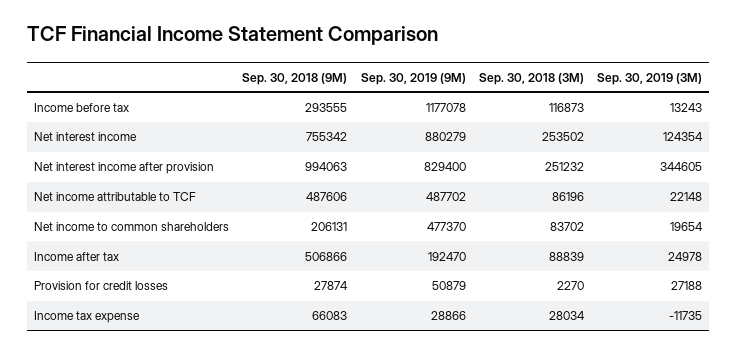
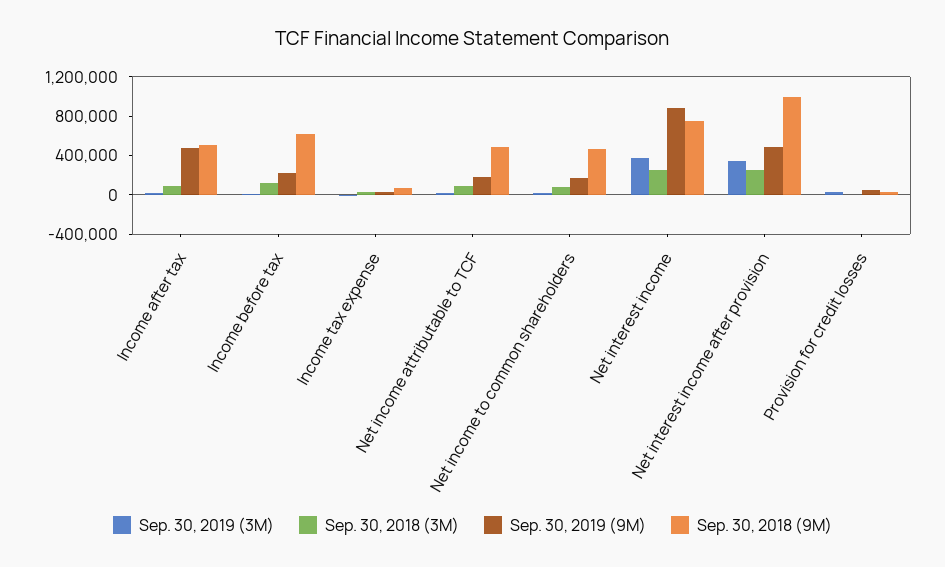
  {
    "Sep. 30, 2018 (9M)": {
-     "Income before tax": 293555,
+     "Income before tax": 600000,
      "Net interest income": 755342,
      "Net interest income after provision": 994063,
      "Net income attributable to TCF": 487606,
-     "Net income to common shareholders": 206131,
+     "Net income to common shareholders": 500000,
      "Income after tax": 506866,
      "Provision for credit losses": 27874,
      "Income tax expense": 66083
    },
    "Sep. 30, 2019 (9M)": {
-     "Income before tax": 1177078,
+     "Income before tax": 200000,
      "Net interest income": 880279,
-     "Net interest income after provision": 829400,
+     "Net interest income after provision": 500000,
-     "Net income attributable to TCF": 487702,
+     "Net income attributable to TCF": 200000,
-     "Net income to common shareholders": 477370,
+     "Net income to common shareholders": 200000,
-     "Income after tax": 192470,
+     "Income after tax": 500000,
      "Provision for credit losses": 50879,
      "Income tax expense": 28866
    },
    "Sep. 30, 2018 (3M)": {
      "Income before tax": 116873,
      "Net interest income": 253502,
      "Net interest income after provision": 251232,
      "Net income attributable to TCF": 86196,
      "Net income to common shareholders": 83702,
      "Income after tax": 88839,
      "Provision for credit losses": 2270,
      "Income tax expense": 28034
    },
    "Sep. 30, 2019 (3M)": {
      "Income before tax": 13243,
-     "Net interest income": 124354,
+     "Net interest income": 400000,
      "Net interest income after provision": 344605,
      "Net income attributable to TCF": 22148,
      "Net income to common shareholders": 19654,
      "Income after tax": 24978,
      "Provision for credit losses": 27188,
      "Income tax expense": -11735
    }
  }

